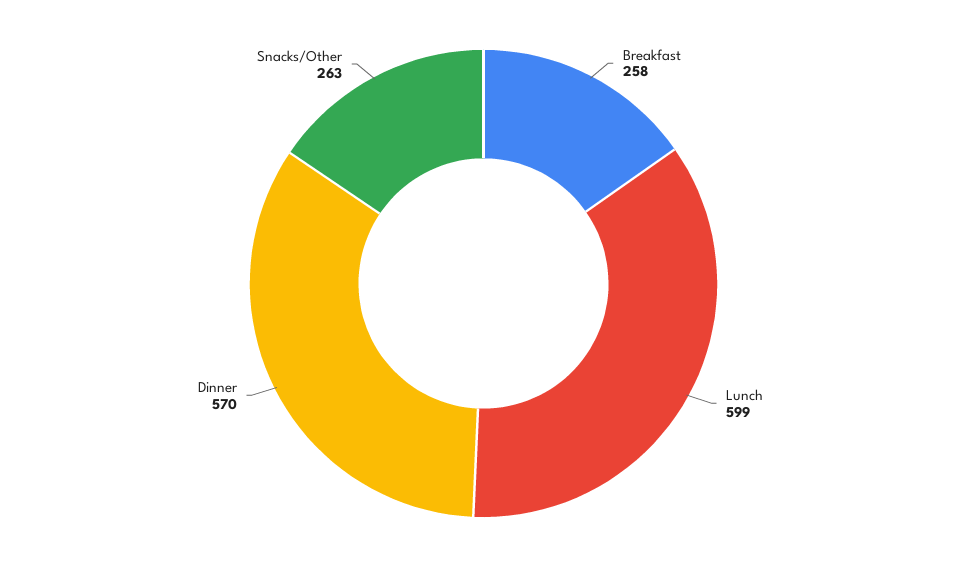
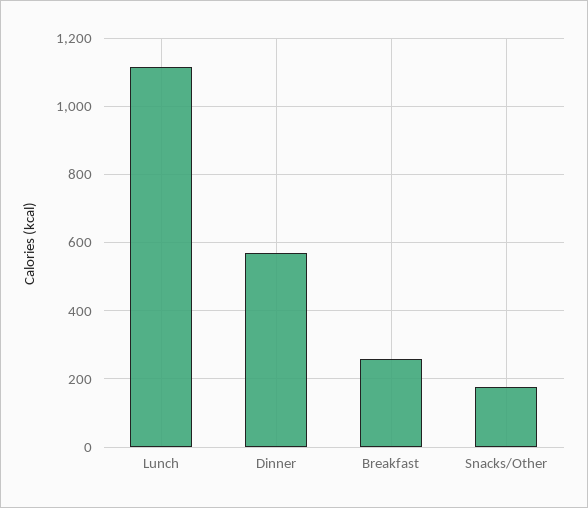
  {
    "Breakfast": 258,
-   "Lunch": 599,
+   "Lunch": 1120,
    "Dinner": 570,
-   "Snacks/Other": 263
+   "Snacks/Other": 180
  }

